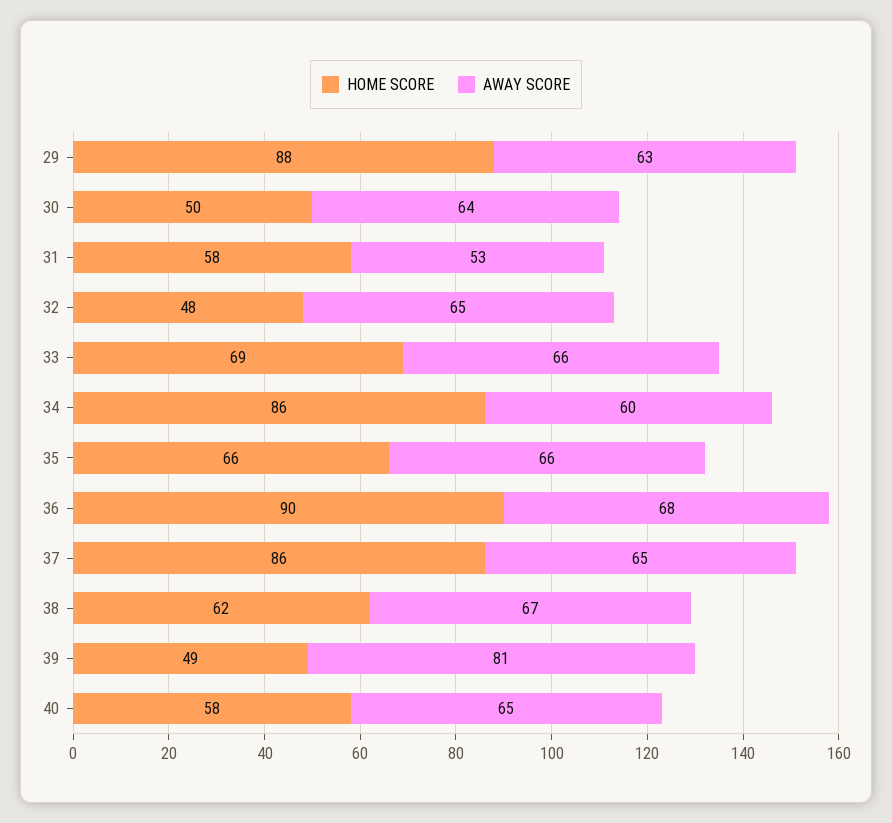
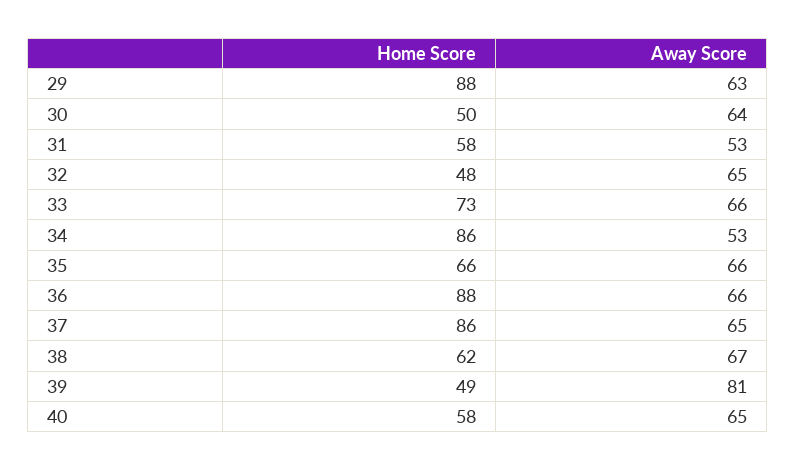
  {
    "HOME SCORE": {
      "29": 88,
      "30": 50,
      "31": 58,
      "32": 48,
-     "33": 69,
+     "33": 73,
      "34": 86,
      "35": 66,
-     "36": 90,
+     "36": 88,
      "37": 86,
      "38": 62,
      "39": 49,
      "40": 58
    },
    "AWAY SCORE": {
      "29": 63,
      "30": 64,
      "31": 53,
      "32": 65,
      "33": 66,
-     "34": 60,
+     "34": 53,
      "35": 66,
-     "36": 68,
+     "36": 66,
      "37": 65,
      "38": 67,
      "39": 81,
      "40": 65
    }
  }

